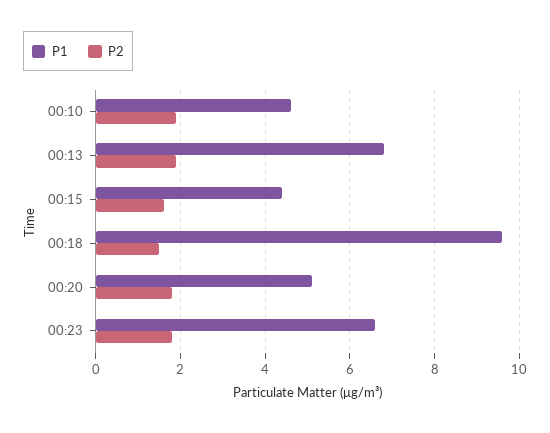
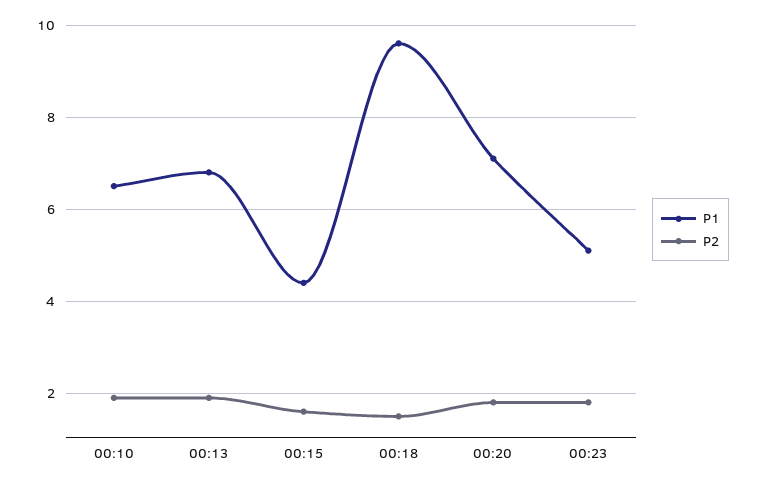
  {
    "P1": {
-     "00:10": 4.5,
+     "00:10": 6.5,
      "00:13": 7,
      "00:15": 4.5,
      "00:18": 9.5,
-     "00:20": 5,
+     "00:20": 7,
-     "00:23": 6.5
+     "00:23": 5
    },
    "P2": {
      "00:10": 2,
      "00:13": 2,
      "00:15": 1.5,
      "00:18": 1.5,
      "00:20": 2,
      "00:23": 2
    }
  }

